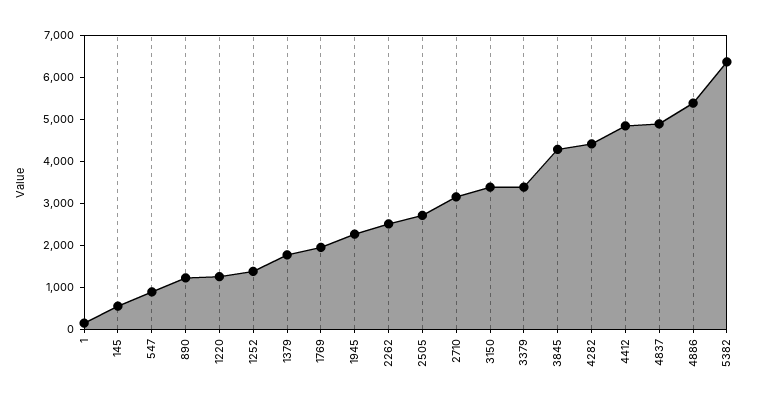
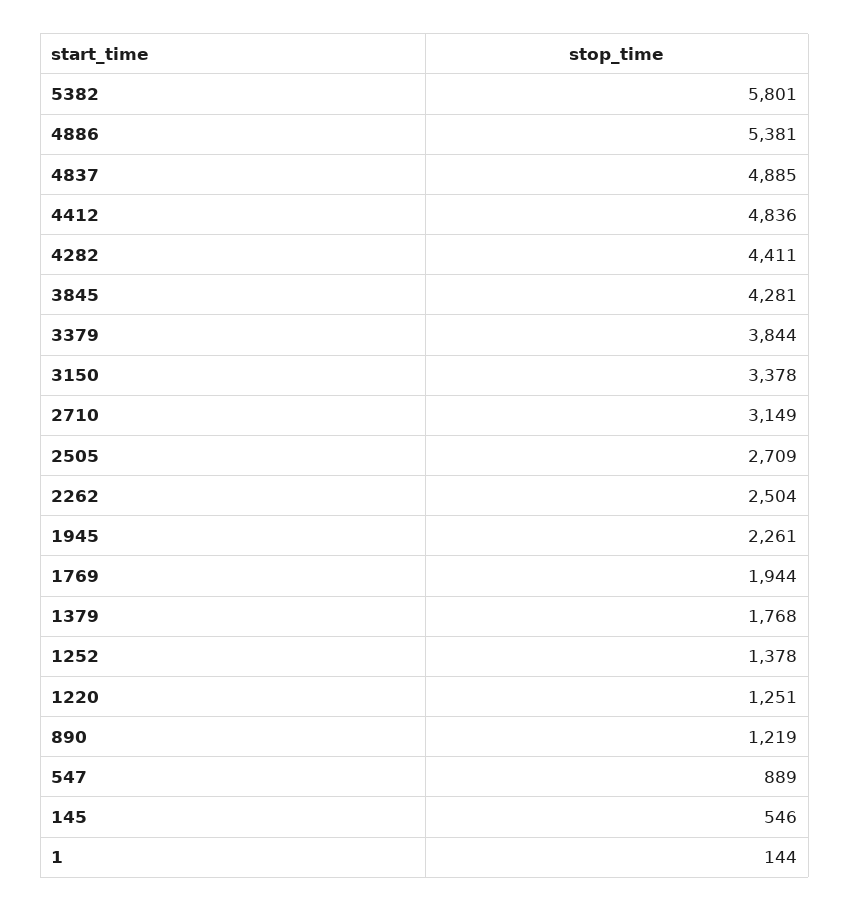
  {
    "1": 144,
    "145": 546,
    "547": 889,
    "890": 1219,
    "1220": 1251,
    "1252": 1378,
    "1379": 1768,
    "1769": 1944,
    "1945": 2261,
    "2262": 2504,
    "2505": 2709,
    "2710": 3149,
    "3150": 3378,
-   "3379": 3400,
+   "3379": 3844,
    "3845": 4281,
    "4282": 4411,
    "4412": 4836,
    "4837": 4885,
    "4886": 5381,
-   "5382": 6400
+   "5382": 5801
  }

